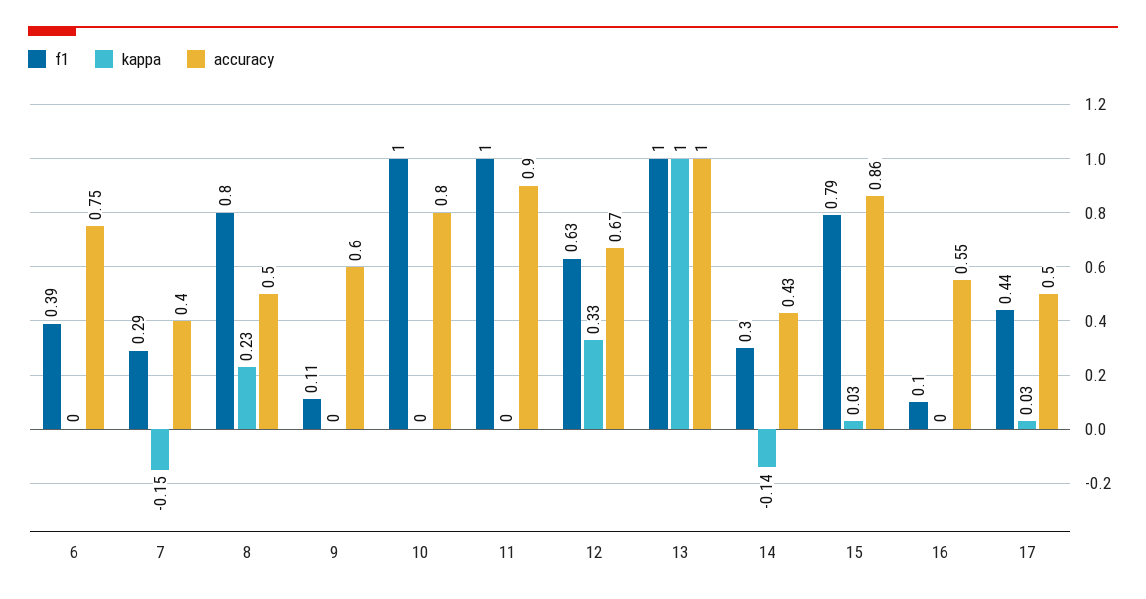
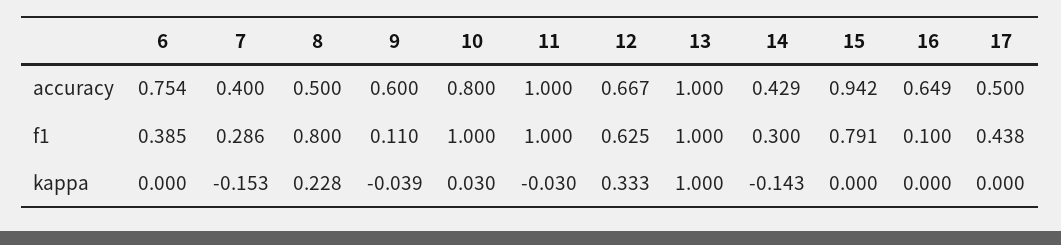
  {
    "f1": {
      "6": 0.385,
      "7": 0.286,
      "8": 0.8,
      "9": 0.11,
      "10": 1,
      "11": 1,
      "12": 0.625,
      "13": 1,
      "14": 0.3,
      "15": 0.791,
      "16": 0.1,
      "17": 0.438
    },
    "kappa": {
      "6": 0,
      "7": -0.153,
      "8": 0.228,
-     "9": 0,
+     "9": -0.039,
-     "10": 0,
+     "10": 0.03,
-     "11": 0,
+     "11": -0.03,
      "12": 0.333,
      "13": 1,
      "14": -0.143,
-     "15": 0.03,
+     "15": 0,
      "16": 0,
-     "17": 0.03
+     "17": 0
    },
    "accuracy": {
      "6": 0.754,
      "7": 0.4,
      "8": 0.5,
      "9": 0.6,
      "10": 0.8,
-     "11": 0.9,
+     "11": 1,
      "12": 0.667,
      "13": 1,
      "14": 0.429,
-     "15": 0.86,
+     "15": 0.942,
-     "16": 0.55,
+     "16": 0.649,
      "17": 0.5
    }
  }

